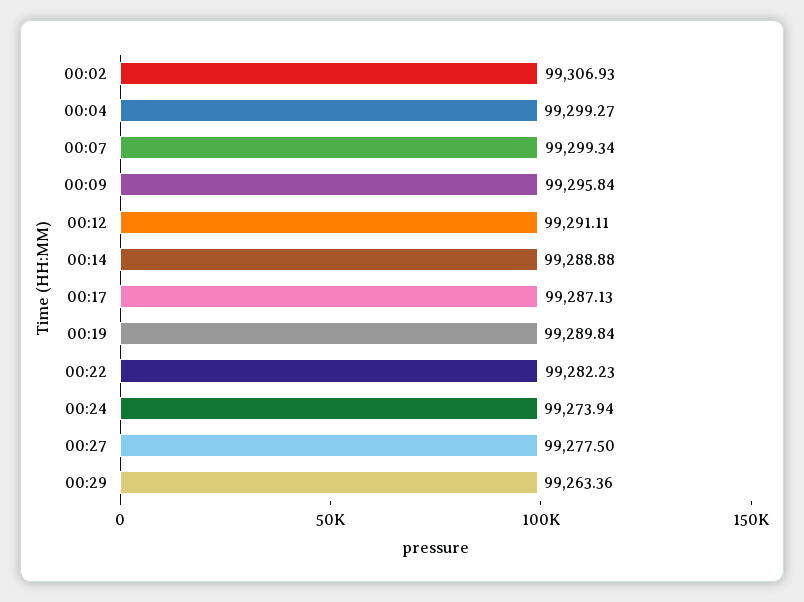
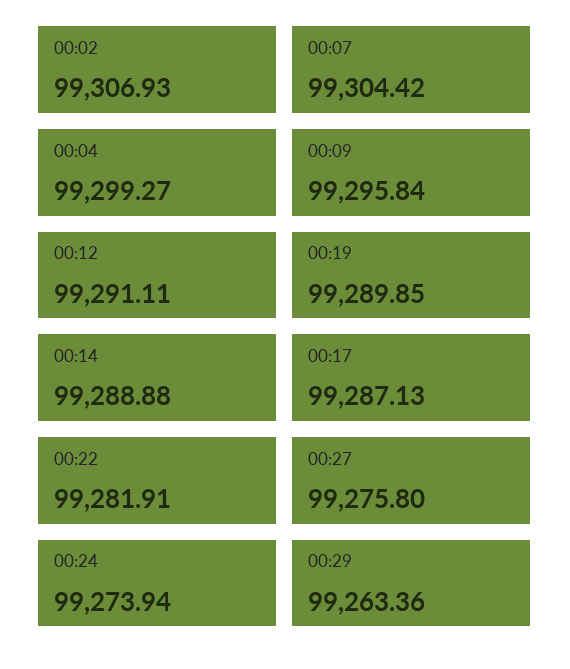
  {
    "00:02": 99306.93,
    "00:04": 99299.27,
-   "00:07": 99299.34,
+   "00:07": 99304.42,
    "00:09": 99295.84,
    "00:12": 99291.11,
    "00:14": 99288.88,
    "00:17": 99287.13,
-   "00:19": 99289.84,
+   "00:19": 99289.85,
-   "00:22": 99282.23,
+   "00:22": 99281.91,
    "00:24": 99273.94,
-   "00:27": 99277.5,
+   "00:27": 99275.8,
    "00:29": 99263.36
  }

